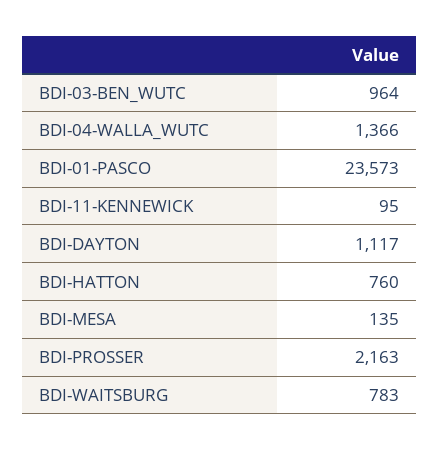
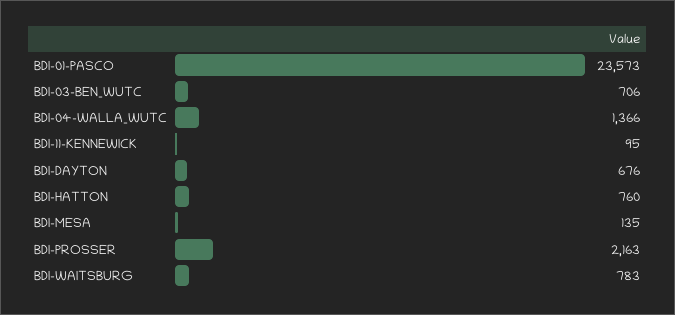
  {
-   "BDI-03-BEN_WUTC": 964,
+   "BDI-03-BEN_WUTC": 706,
    "BDI-04-WALLA_WUTC": 1366,
    "BDI-01-PASCO": 23573,
    "BDI-11-KENNEWICK": 95,
-   "BDI-DAYTON": 1117,
+   "BDI-DAYTON": 676,
    "BDI-HATTON": 760,
    "BDI-MESA": 135,
    "BDI-PROSSER": 2163,
    "BDI-WAITSBURG": 783
  }

